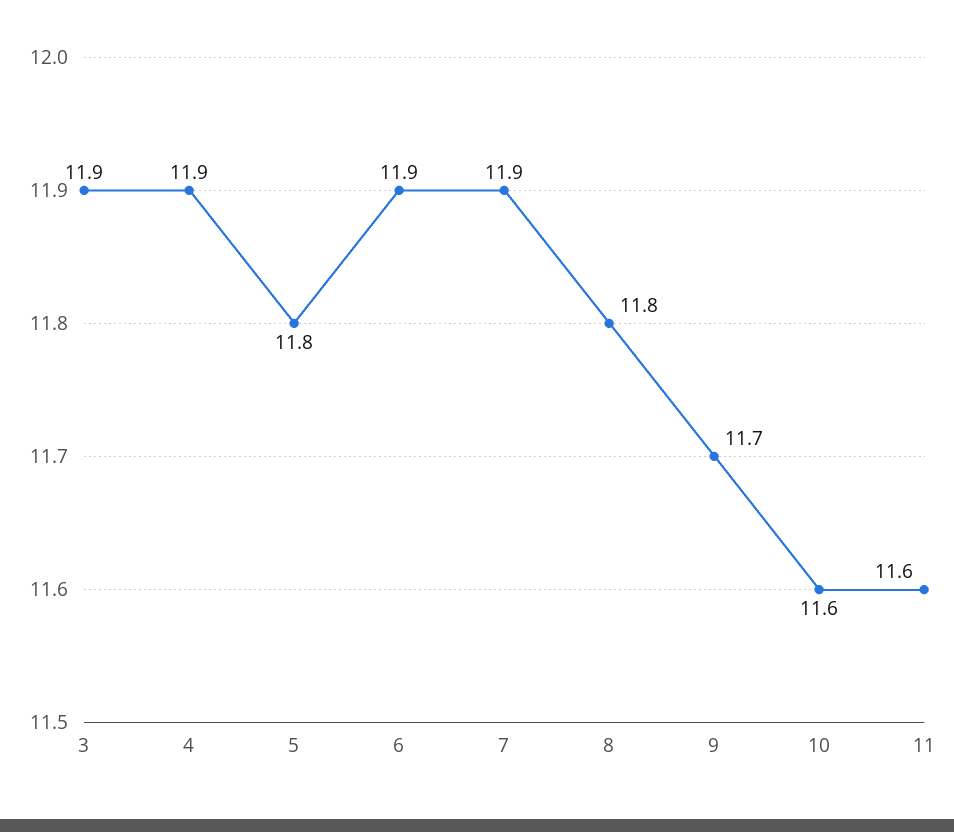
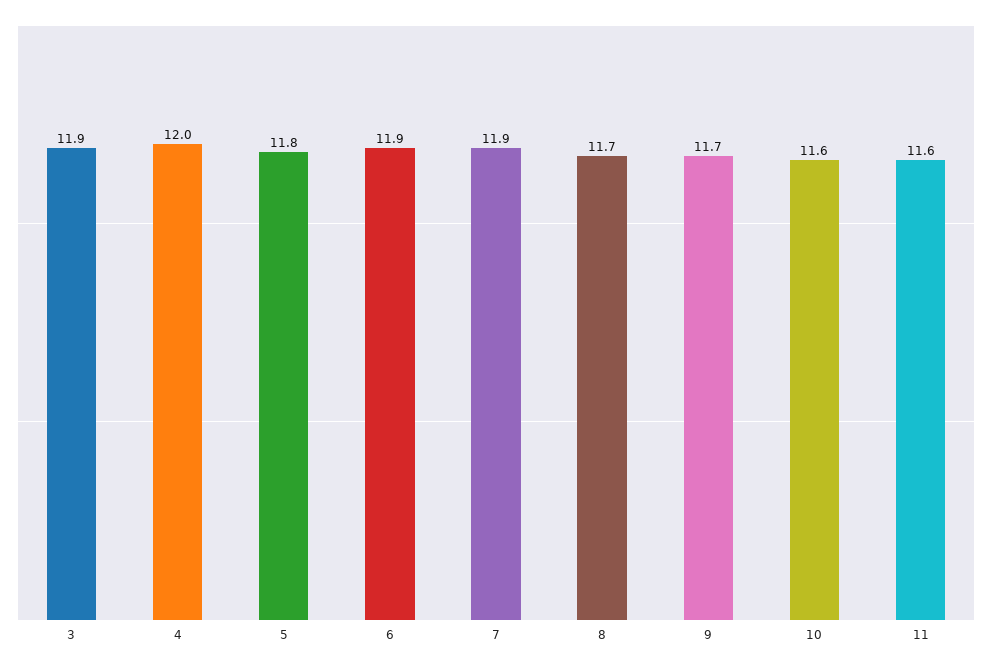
  {
    "3": 11.9,
-   "4": 11.9,
+   "4": 12,
    "5": 11.8,
    "6": 11.9,
    "7": 11.9,
-   "8": 11.8,
+   "8": 11.7,
    "9": 11.7,
    "10": 11.6,
    "11": 11.6
  }

